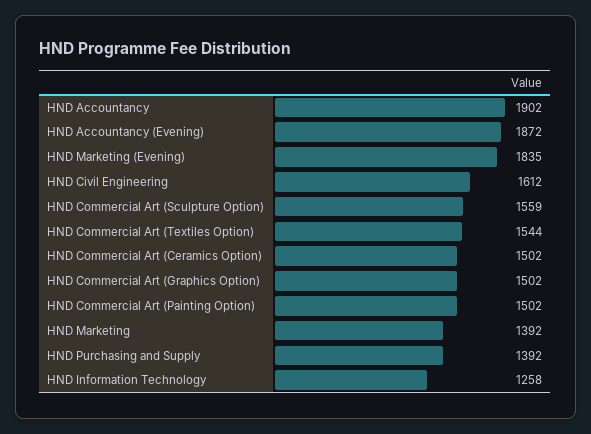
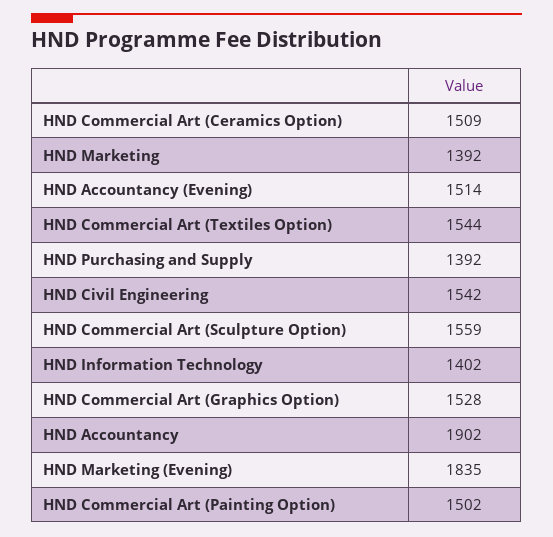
  {
    "HND Accountancy": 1902,
-   "HND Accountancy (Evening)": 1872,
+   "HND Accountancy (Evening)": 1514,
    "HND Marketing (Evening)": 1835,
-   "HND Civil Engineering": 1612,
+   "HND Civil Engineering": 1542,
    "HND Commercial Art (Sculpture Option)": 1559,
    "HND Commercial Art (Textiles Option)": 1544,
-   "HND Commercial Art (Ceramics Option)": 1502,
+   "HND Commercial Art (Ceramics Option)": 1509,
-   "HND Commercial Art (Graphics Option)": 1502,
+   "HND Commercial Art (Graphics Option)": 1528,
    "HND Commercial Art (Painting Option)": 1502,
    "HND Marketing": 1392,
    "HND Purchasing and Supply": 1392,
-   "HND Information Technology": 1258
+   "HND Information Technology": 1402
  }

